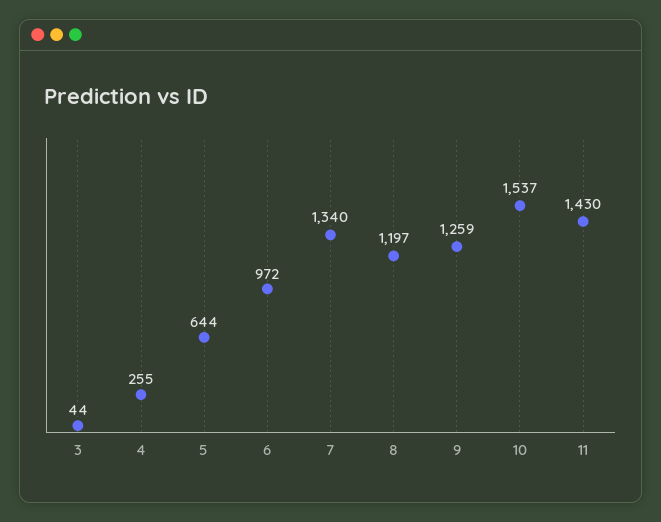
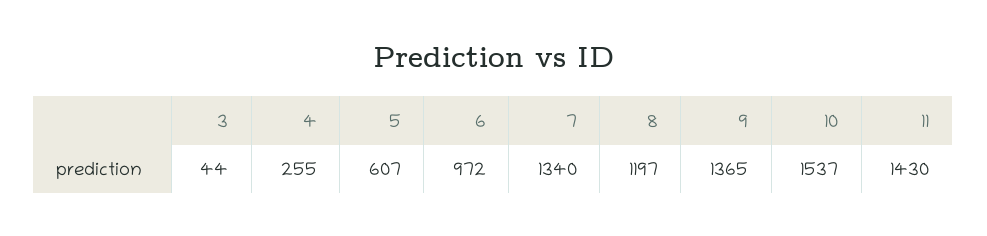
  {
    "3": 44,
    "4": 255,
-   "5": 644,
+   "5": 607,
    "6": 972,
    "7": 1340,
    "8": 1197,
-   "9": 1259,
+   "9": 1365,
    "10": 1537,
    "11": 1430
  }

